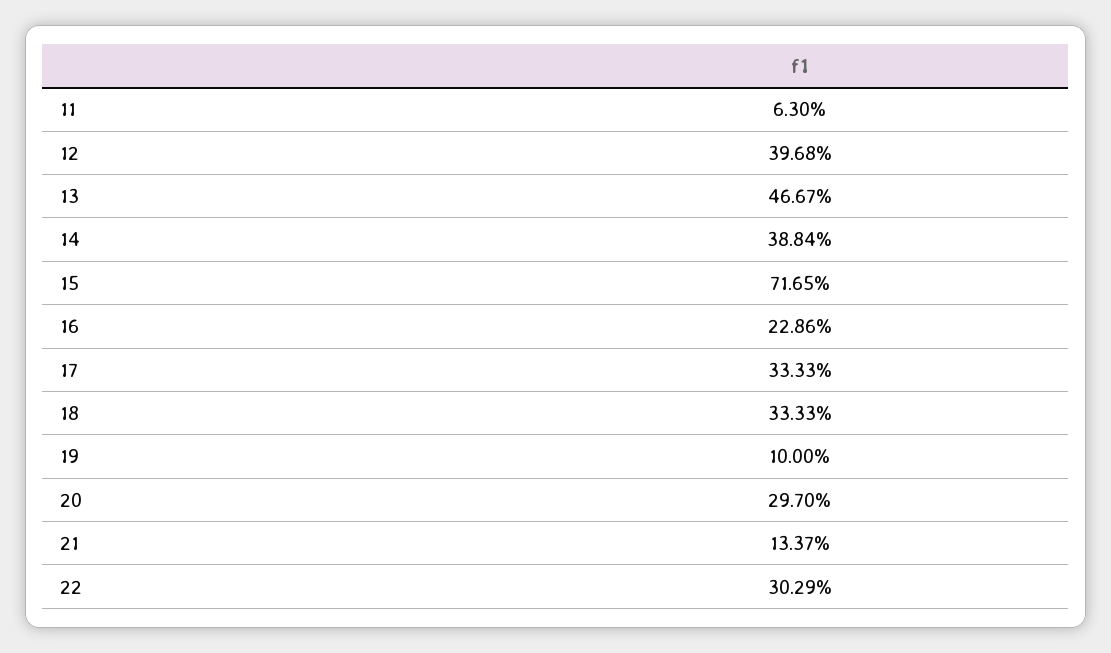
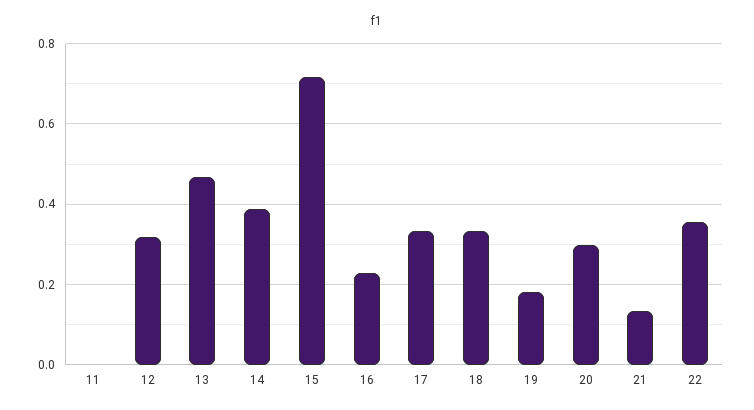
  {
-   "11": 0.063,
+   "11": 0,
-   "12": 0.3968,
+   "12": 0.32,
    "13": 0.4667,
    "14": 0.3884,
    "15": 0.7165,
    "16": 0.2286,
    "17": 0.3333,
    "18": 0.3333,
-   "19": 0.1,
+   "19": 0.18,
    "20": 0.297,
    "21": 0.1337,
-   "22": 0.3029
+   "22": 0.36
  }

